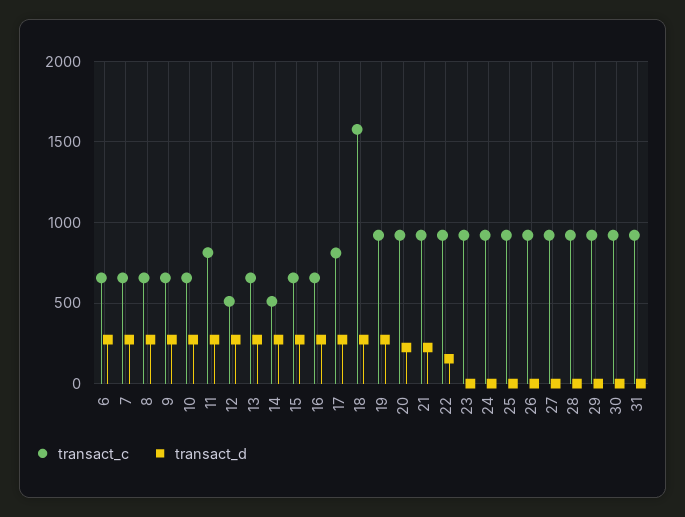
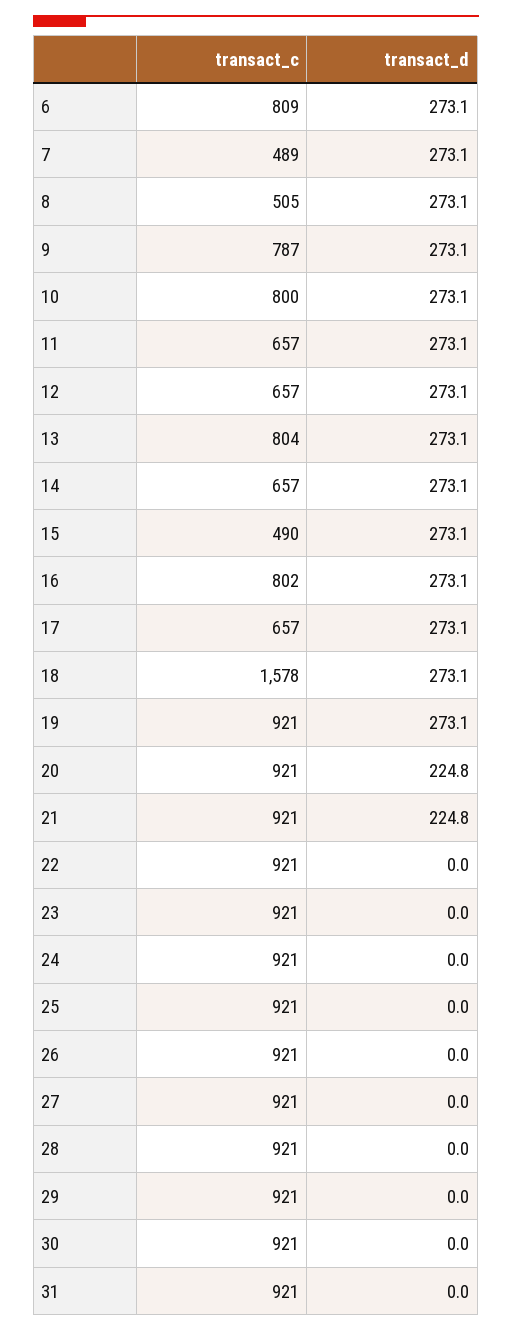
  {
    "transact_c": {
-     "6": 650,
+     "6": 809,
-     "7": 650,
+     "7": 489,
-     "8": 650,
+     "8": 505,
-     "9": 650,
+     "9": 787,
-     "10": 650,
+     "10": 800,
-     "11": 800,
+     "11": 657,
-     "12": 500,
+     "12": 657,
-     "13": 650,
+     "13": 804,
-     "14": 500,
+     "14": 657,
-     "15": 650,
+     "15": 490,
-     "16": 650,
+     "16": 802,
-     "17": 800,
+     "17": 657,
      "18": 1578,
      "19": 921,
      "20": 921,
      "21": 921,
      "22": 921,
      "23": 921,
      "24": 921,
      "25": 921,
      "26": 921,
      "27": 921,
      "28": 921,
      "29": 921,
      "30": 921,
      "31": 921
    },
    "transact_d": {
      "6": 273.1,
      "7": 273.1,
      "8": 273.1,
      "9": 273.1,
      "10": 273.1,
      "11": 273.1,
      "12": 273.1,
      "13": 273.1,
      "14": 273.1,
      "15": 273.1,
      "16": 273.1,
      "17": 273.1,
      "18": 273.1,
      "19": 273.1,
      "20": 224.8,
      "21": 224.8,
-     "22": 150,
+     "22": 0,
      "23": 0,
      "24": 0,
      "25": 0,
      "26": 0,
      "27": 0,
      "28": 0,
      "29": 0,
      "30": 0,
      "31": 0
    }
  }

